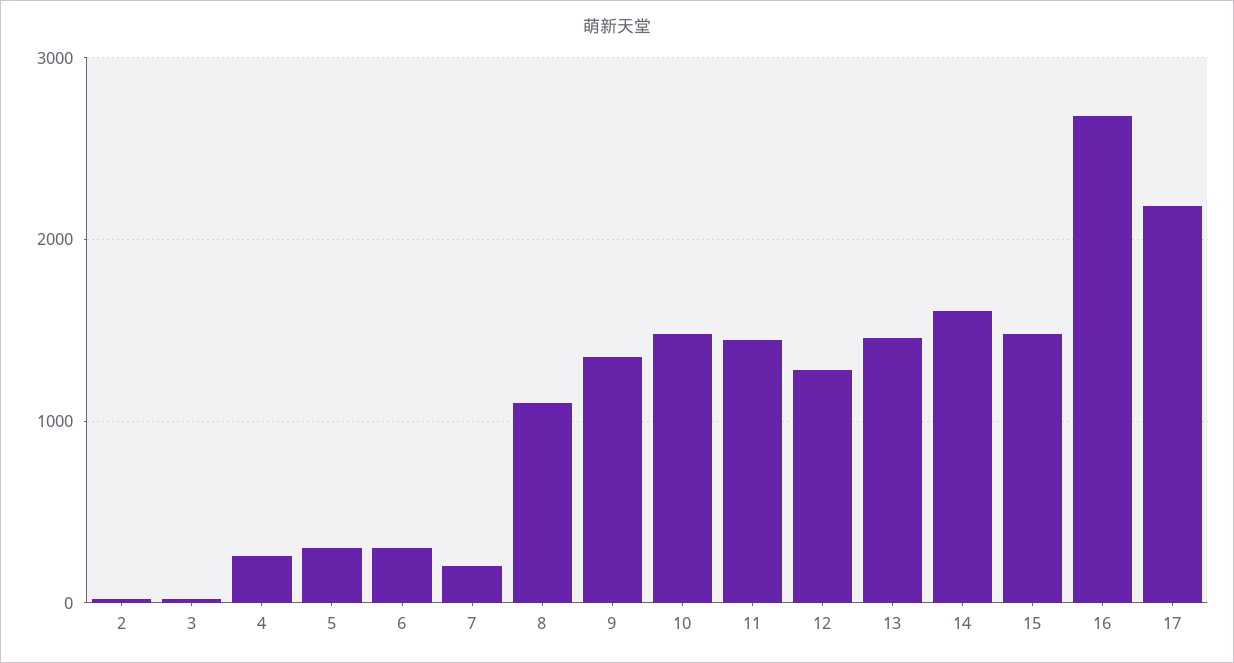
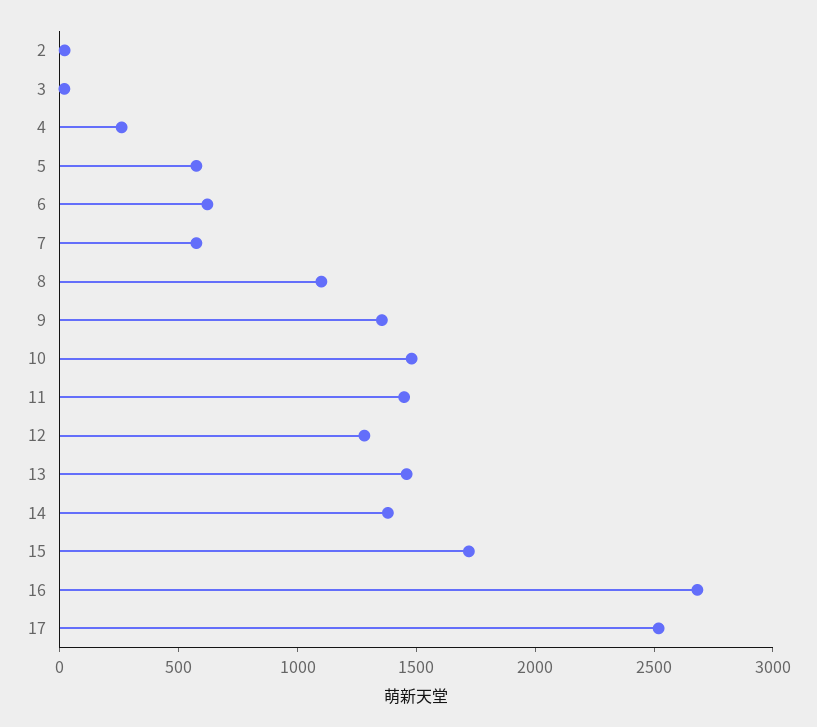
  {
    "2": 0,
    "3": 0,
    "4": 300,
-   "5": 300,
+   "5": 600,
-   "6": 300,
+   "6": 600,
-   "7": 200,
+   "7": 600,
    "8": 1100,
    "9": 1400,
    "10": 1500,
    "11": 1400,
    "12": 1300,
    "13": 1500,
-   "14": 1600,
+   "14": 1400,
-   "15": 1500,
+   "15": 1700,
    "16": 2700,
-   "17": 2200
+   "17": 2500
  }

